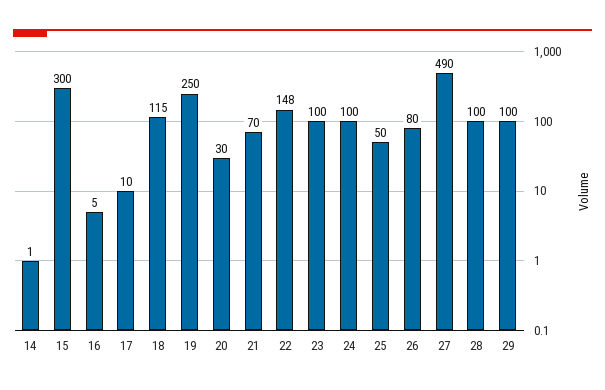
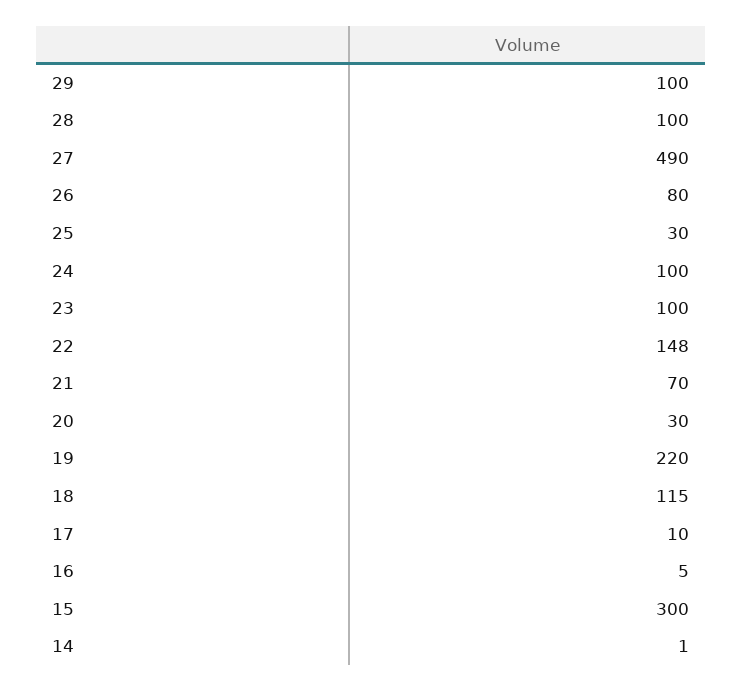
  {
    "14": 1,
    "15": 300,
    "16": 5,
    "17": 10,
    "18": 115,
-   "19": 250,
+   "19": 220,
    "20": 30,
    "21": 70,
    "22": 148,
    "23": 100,
    "24": 100,
-   "25": 50,
+   "25": 30,
    "26": 80,
    "27": 490,
    "28": 100,
    "29": 100
  }

